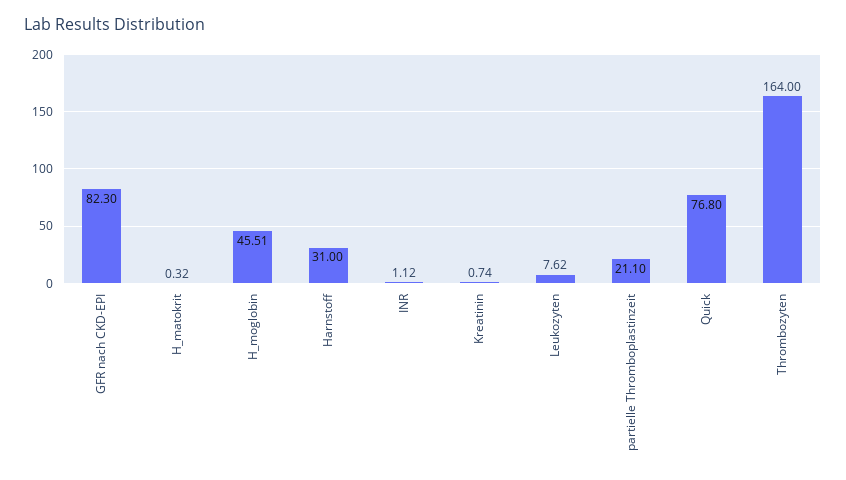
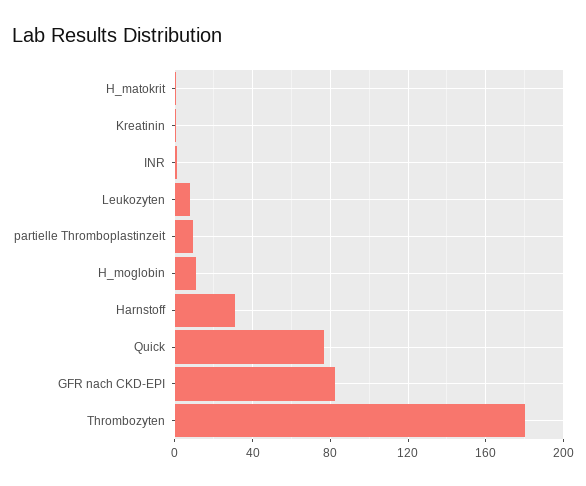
  {
    "GFR nach CKD-EPI": 82.3,
    "H_matokrit": 0.32,
-   "H_moglobin": 45.51,
+   "H_moglobin": 10,
    "Harnstoff": 31,
    "INR": 1.12,
    "Kreatinin": 0.74,
    "Leukozyten": 7.62,
-   "partielle Thromboplastinzeit": 21.1,
+   "partielle Thromboplastinzeit": 10,
    "Quick": 76.8,
-   "Thrombozyten": 164
+   "Thrombozyten": 180
  }

